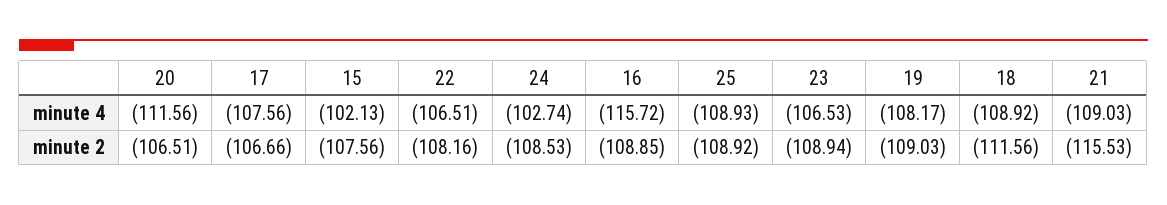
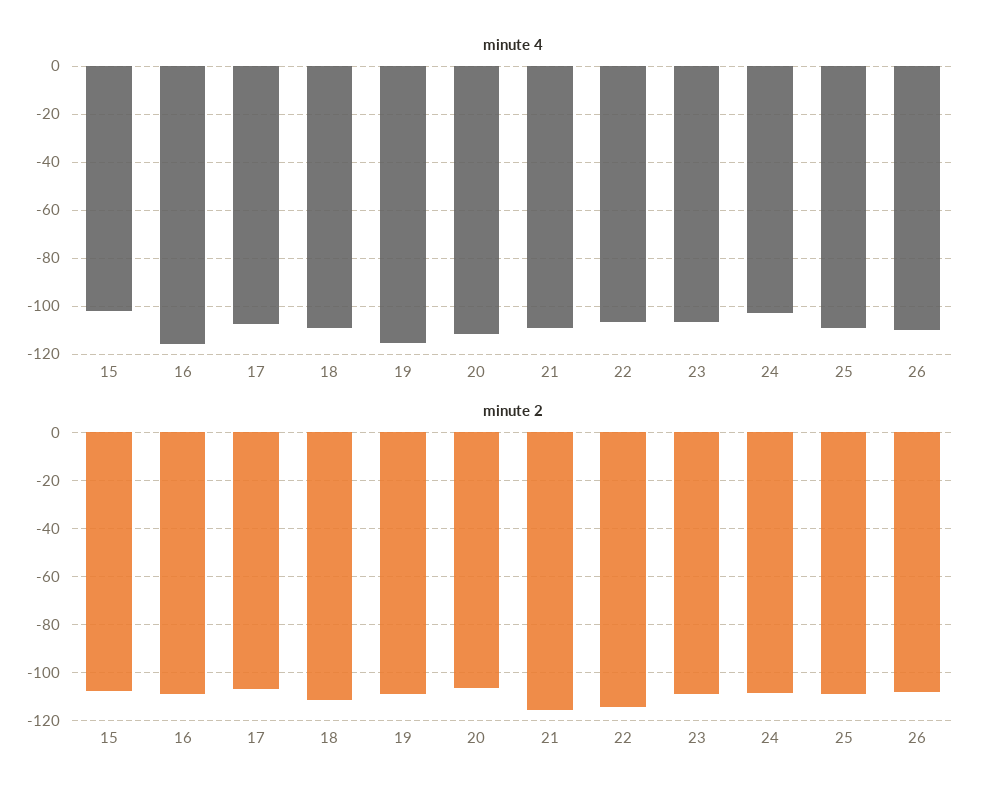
  {
    "minute 4": {
      "20": -111.56,
      "17": -107.56,
      "15": -102.13,
      "22": -106.51,
      "24": -102.74,
      "16": -115.72,
      "25": -108.93,
      "23": -106.53,
-     "19": -108.17,
+     "19": -115,
      "18": -108.92,
-     "21": -109.03
+     "21": -109.03,
+     "26": -110
    },
    "minute 2": {
      "20": -106.51,
      "17": -106.66,
      "15": -107.56,
-     "22": -108.16,
+     "22": -115,
      "24": -108.53,
      "16": -108.85,
      "25": -108.92,
      "23": -108.94,
      "19": -109.03,
      "18": -111.56,
-     "21": -115.53
+     "21": -115.53,
+     "26": -107.5
    }
  }

